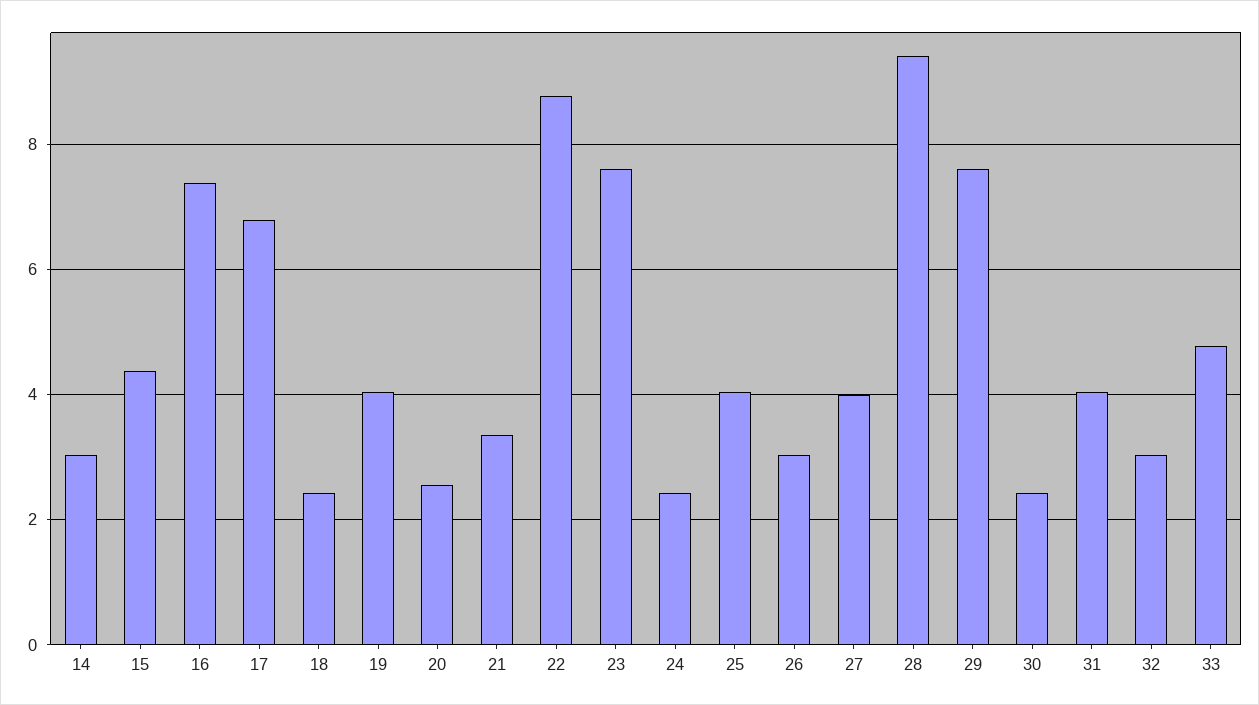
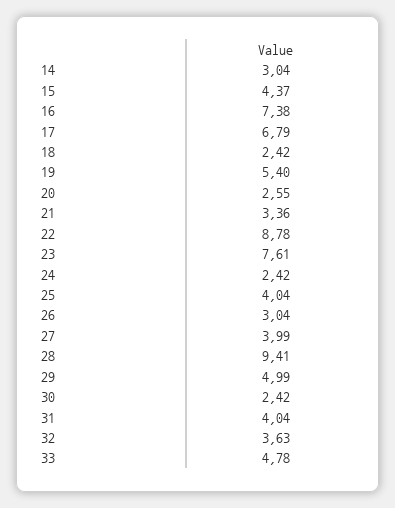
  {
    "14": 3.04,
    "15": 4.37,
    "16": 7.38,
    "17": 6.79,
    "18": 2.42,
-   "19": 4,
+   "19": 5.4,
    "20": 2.55,
    "21": 3.36,
    "22": 8.78,
    "23": 7.61,
    "24": 2.42,
    "25": 4.04,
    "26": 3.04,
    "27": 3.99,
    "28": 9.41,
-   "29": 7.6,
+   "29": 4.99,
    "30": 2.42,
    "31": 4.04,
-   "32": 3,
+   "32": 3.63,
    "33": 4.78
  }

